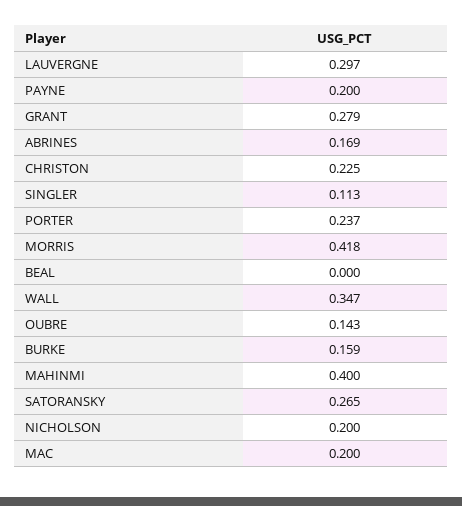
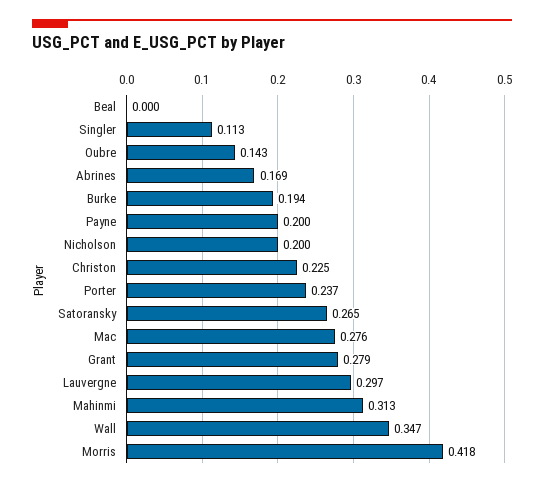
  {
    "LAUVERGNE": 0.297,
    "PAYNE": 0.2,
    "GRANT": 0.279,
    "ABRINES": 0.169,
    "CHRISTON": 0.225,
    "SINGLER": 0.113,
    "PORTER": 0.237,
    "MORRIS": 0.418,
    "BEAL": 0,
    "WALL": 0.347,
    "OUBRE": 0.143,
-   "BURKE": 0.159,
+   "BURKE": 0.194,
-   "MAHINMI": 0.4,
+   "MAHINMI": 0.313,
    "SATORANSKY": 0.265,
    "NICHOLSON": 0.2,
-   "MAC": 0.2
+   "MAC": 0.276
  }

